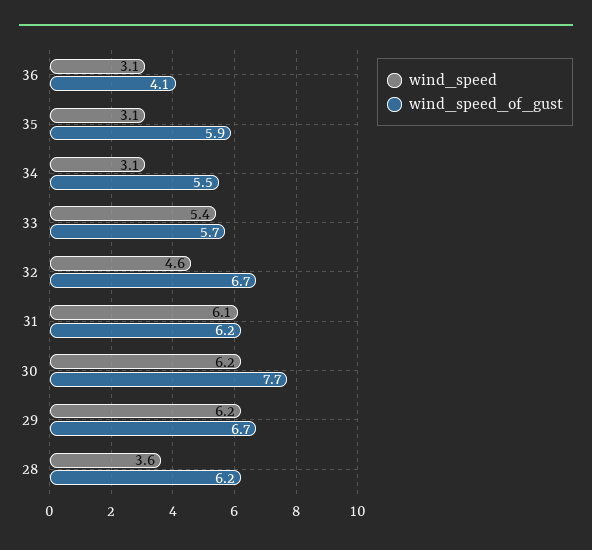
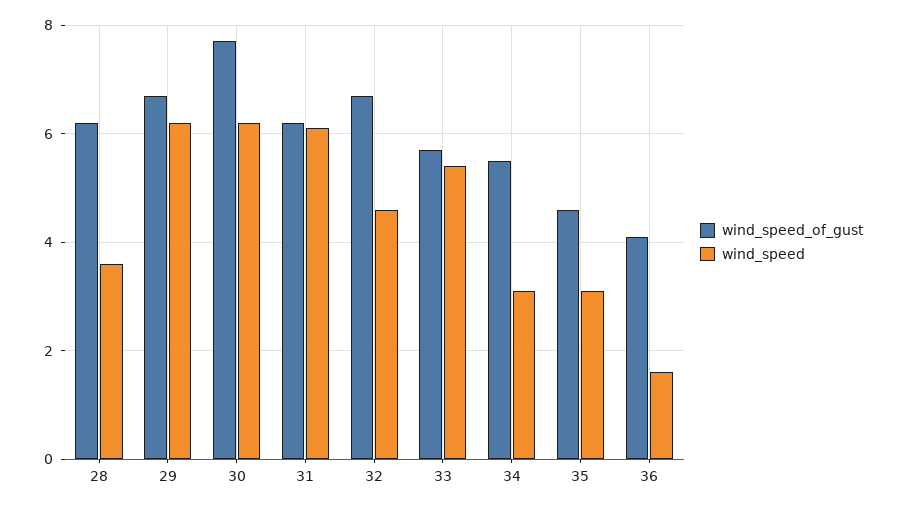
  {
    "wind_speed": {
-     "36": 3.1,
+     "36": 1.5,
      "35": 3.1,
      "34": 3.1,
      "33": 5.4,
      "32": 4.6,
      "31": 6.1,
      "30": 6.2,
      "29": 6.2,
      "28": 3.6
    },
    "wind_speed_of_gust": {
      "36": 4.1,
-     "35": 5.9,
+     "35": 4.5,
      "34": 5.5,
      "33": 5.7,
      "32": 6.7,
      "31": 6.2,
      "30": 7.7,
      "29": 6.7,
      "28": 6.2
    }
  }

